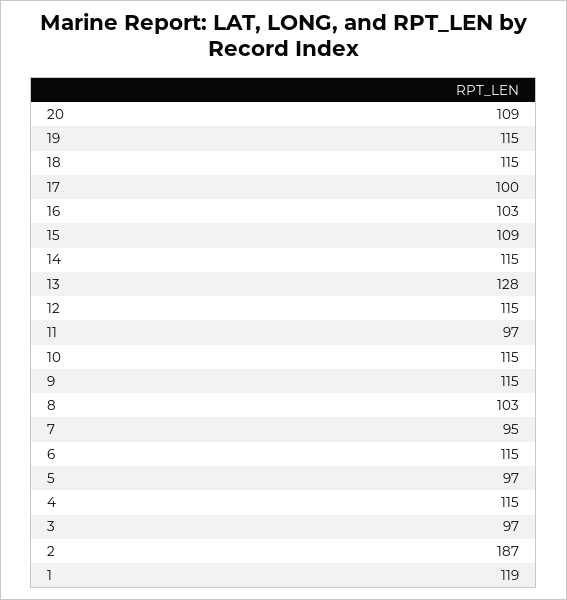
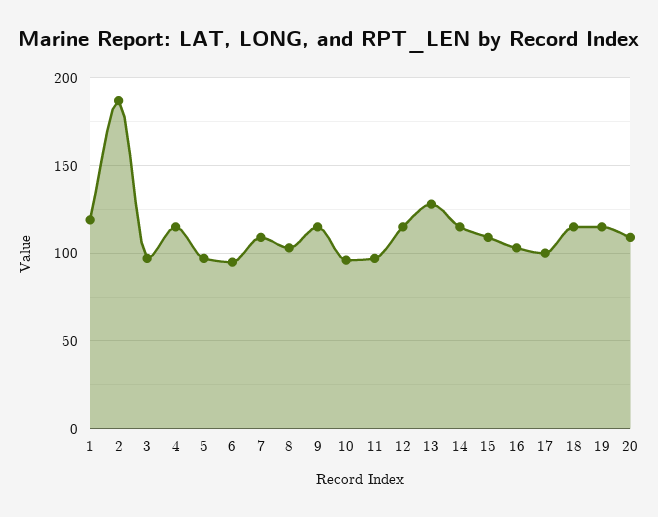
  {
    "20": 109,
    "19": 115,
    "18": 115,
    "17": 100,
    "16": 103,
    "15": 109,
    "14": 115,
    "13": 128,
    "12": 115,
    "11": 97,
-   "10": 115,
+   "10": 95,
    "9": 115,
    "8": 103,
-   "7": 95,
+   "7": 110,
-   "6": 115,
+   "6": 95,
    "5": 97,
    "4": 115,
    "3": 97,
    "2": 187,
    "1": 119
  }

